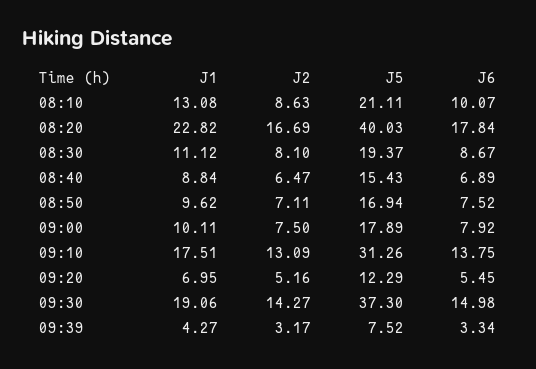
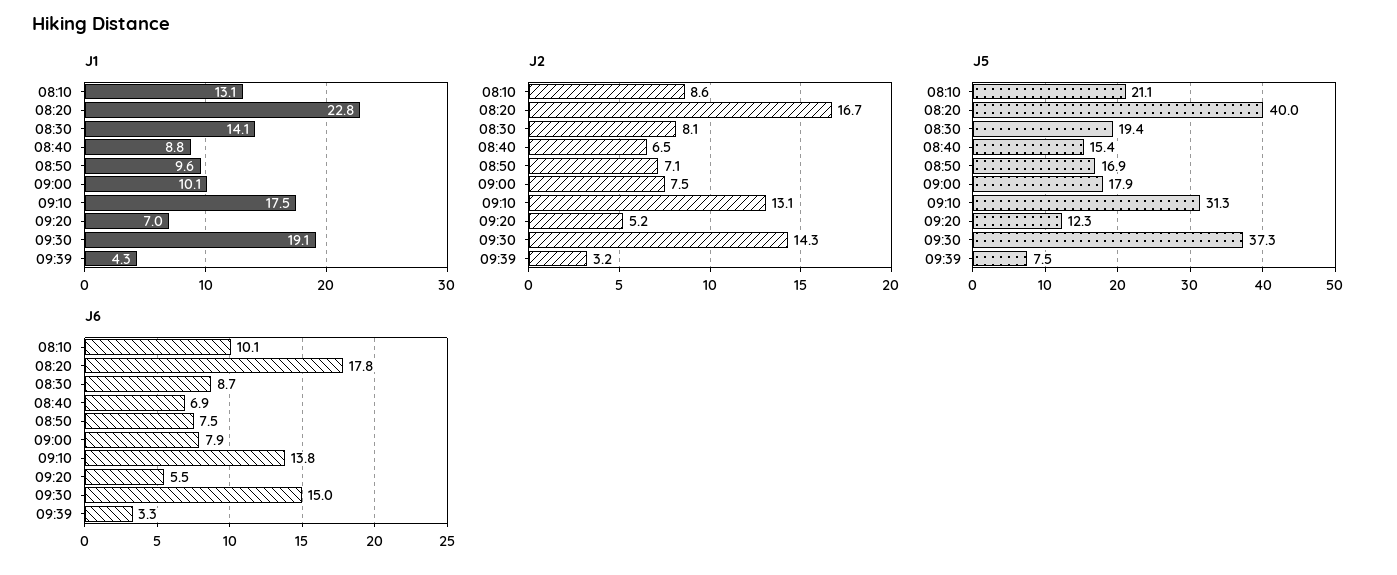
  {
    "J1": {
      "08:10": 13.08,
      "08:20": 22.82,
-     "08:30": 11.12,
+     "08:30": 14.1,
      "08:40": 8.84,
      "08:50": 9.62,
      "09:00": 10.11,
      "09:10": 17.51,
      "09:20": 6.95,
      "09:30": 19.06,
      "09:39": 4.27
    },
    "J2": {
      "08:10": 8.63,
      "08:20": 16.69,
      "08:30": 8.1,
      "08:40": 6.47,
      "08:50": 7.11,
      "09:00": 7.5,
      "09:10": 13.09,
      "09:20": 5.16,
      "09:30": 14.27,
      "09:39": 3.17
    },
    "J5": {
      "08:10": 21.11,
      "08:20": 40.03,
      "08:30": 19.37,
      "08:40": 15.43,
      "08:50": 16.94,
      "09:00": 17.89,
      "09:10": 31.26,
      "09:20": 12.29,
      "09:30": 37.3,
      "09:39": 7.52
    },
    "J6": {
      "08:10": 10.07,
      "08:20": 17.84,
      "08:30": 8.67,
      "08:40": 6.89,
      "08:50": 7.52,
      "09:00": 7.92,
      "09:10": 13.75,
      "09:20": 5.45,
      "09:30": 14.98,
      "09:39": 3.34
    }
  }

